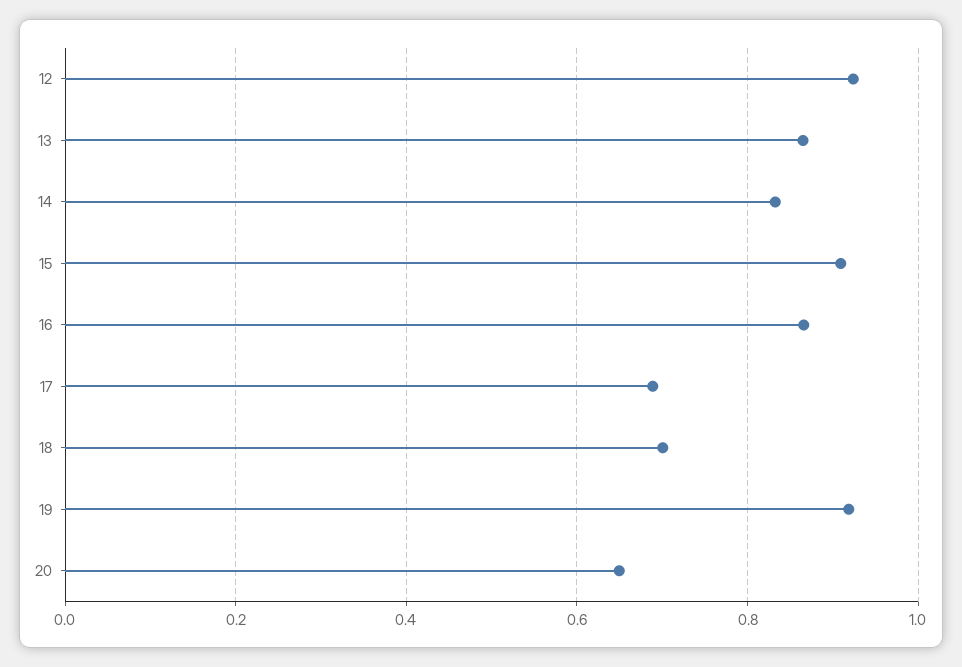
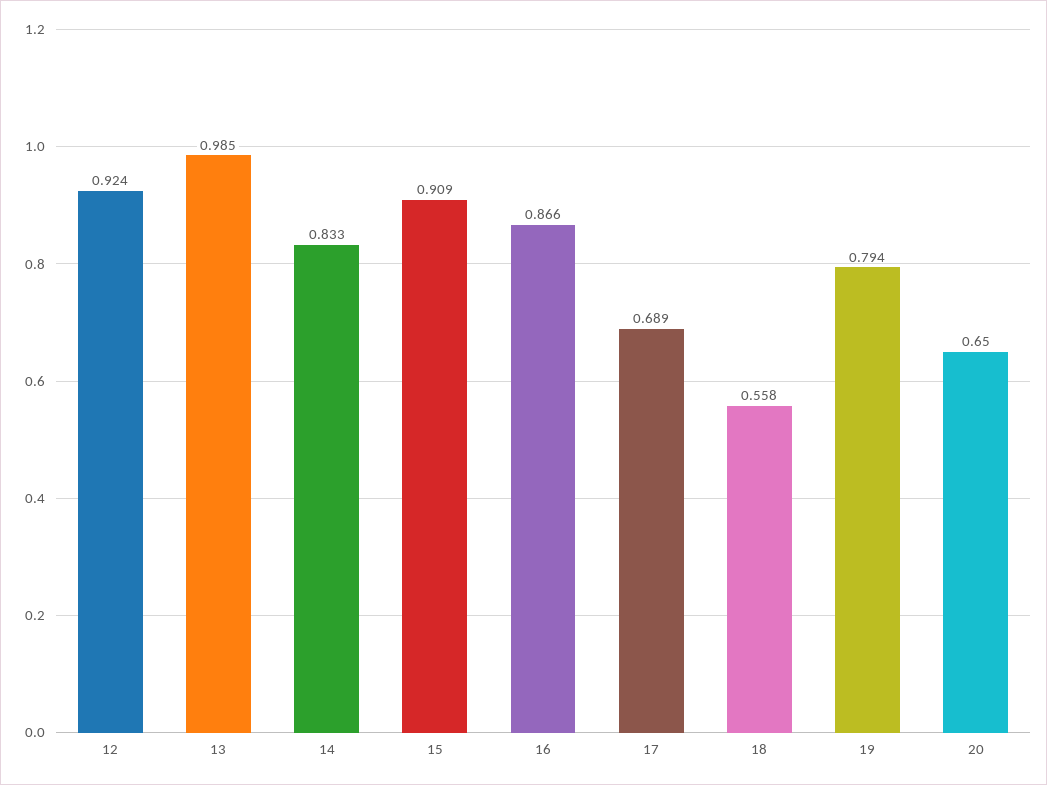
  {
    "12": 0.924,
-   "13": 0.86,
+   "13": 0.985,
    "14": 0.833,
    "15": 0.909,
    "16": 0.866,
    "17": 0.689,
-   "18": 0.7,
+   "18": 0.558,
-   "19": 0.92,
+   "19": 0.794,
    "20": 0.65
  }

